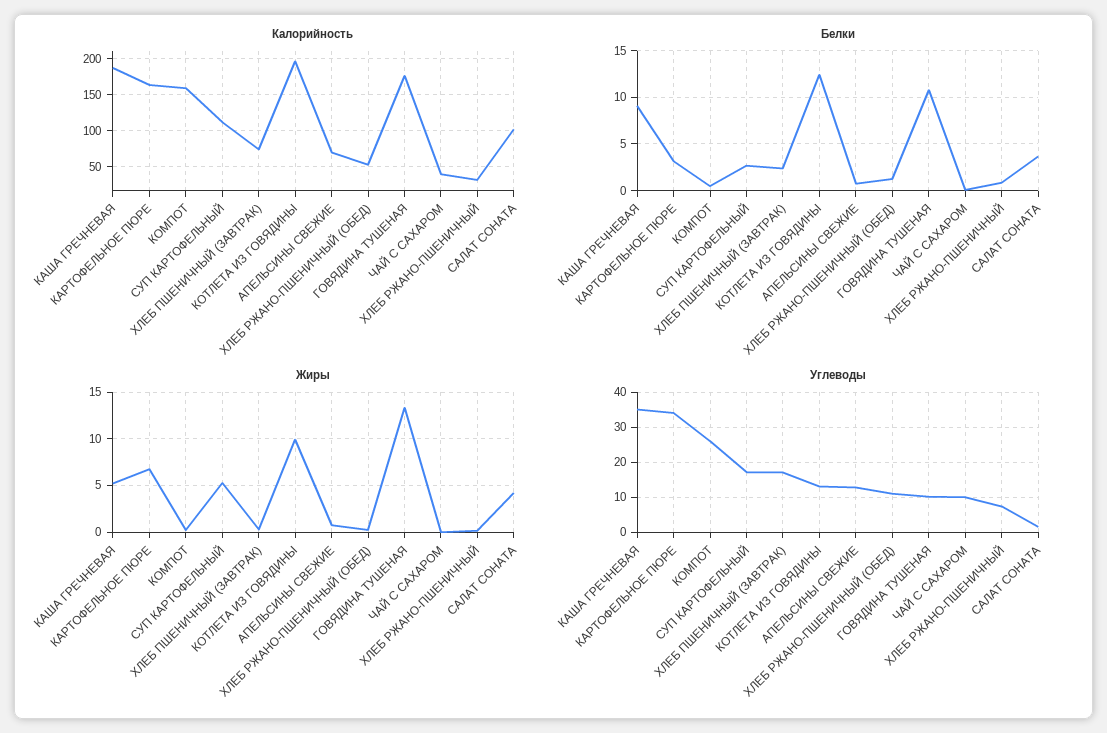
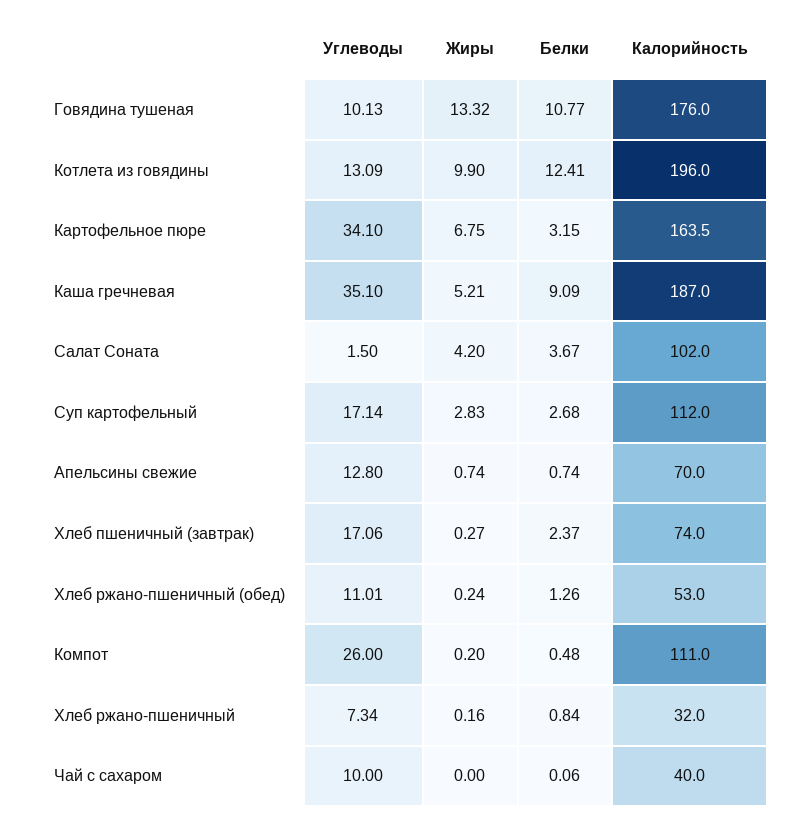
  {
    "Калорийность": {
      "КАША ГРЕЧНЕВАЯ": 187,
      "КАРТОФЕЛЬНОЕ ПЮРЕ": 163.5,
-     "КОМПОТ": 160,
+     "КОМПОТ": 111,
      "СУП КАРТОФЕЛЬНЫЙ": 112,
      "ХЛЕБ ПШЕНИЧНЫЙ (ЗАВТРАК)": 74,
      "КОТЛЕТА ИЗ ГОВЯДИНЫ": 196,
      "АПЕЛЬСИНЫ СВЕЖИЕ": 70,
      "ХЛЕБ РЖАНО-ПШЕНИЧНЫЙ (ОБЕД)": 53,
      "ГОВЯДИНА ТУШЕНАЯ": 176,
      "ЧАЙ С САХАРОМ": 40,
      "ХЛЕБ РЖАНО-ПШЕНИЧНЫЙ": 32,
      "САЛАТ СОНАТА": 102
    },
    "Белки": {
      "КАША ГРЕЧНЕВАЯ": 9.09,
      "КАРТОФЕЛЬНОЕ ПЮРЕ": 3.15,
      "КОМПОТ": 0.48,
      "СУП КАРТОФЕЛЬНЫЙ": 2.68,
      "ХЛЕБ ПШЕНИЧНЫЙ (ЗАВТРАК)": 2.37,
      "КОТЛЕТА ИЗ ГОВЯДИНЫ": 12.41,
      "АПЕЛЬСИНЫ СВЕЖИЕ": 0.74,
      "ХЛЕБ РЖАНО-ПШЕНИЧНЫЙ (ОБЕД)": 1.26,
      "ГОВЯДИНА ТУШЕНАЯ": 10.77,
      "ЧАЙ С САХАРОМ": 0.06,
      "ХЛЕБ РЖАНО-ПШЕНИЧНЫЙ": 0.84,
      "САЛАТ СОНАТА": 3.67
    },
    "Жиры": {
      "КАША ГРЕЧНЕВАЯ": 5.21,
      "КАРТОФЕЛЬНОЕ ПЮРЕ": 6.75,
      "КОМПОТ": 0.2,
-     "СУП КАРТОФЕЛЬНЫЙ": 5,
+     "СУП КАРТОФЕЛЬНЫЙ": 2.83,
      "ХЛЕБ ПШЕНИЧНЫЙ (ЗАВТРАК)": 0.27,
      "КОТЛЕТА ИЗ ГОВЯДИНЫ": 9.9,
      "АПЕЛЬСИНЫ СВЕЖИЕ": 0.74,
      "ХЛЕБ РЖАНО-ПШЕНИЧНЫЙ (ОБЕД)": 0.24,
      "ГОВЯДИНА ТУШЕНАЯ": 13.32,
      "ЧАЙ С САХАРОМ": 0,
      "ХЛЕБ РЖАНО-ПШЕНИЧНЫЙ": 0.16,
      "САЛАТ СОНАТА": 4.2
    },
    "Углеводы": {
      "КАША ГРЕЧНЕВАЯ": 35.1,
      "КАРТОФЕЛЬНОЕ ПЮРЕ": 34.1,
      "КОМПОТ": 26,
      "СУП КАРТОФЕЛЬНЫЙ": 17.14,
      "ХЛЕБ ПШЕНИЧНЫЙ (ЗАВТРАК)": 17.06,
      "КОТЛЕТА ИЗ ГОВЯДИНЫ": 13.09,
      "АПЕЛЬСИНЫ СВЕЖИЕ": 12.8,
      "ХЛЕБ РЖАНО-ПШЕНИЧНЫЙ (ОБЕД)": 11.01,
      "ГОВЯДИНА ТУШЕНАЯ": 10.13,
      "ЧАЙ С САХАРОМ": 10,
      "ХЛЕБ РЖАНО-ПШЕНИЧНЫЙ": 7.34,
      "САЛАТ СОНАТА": 1.5
    }
  }

